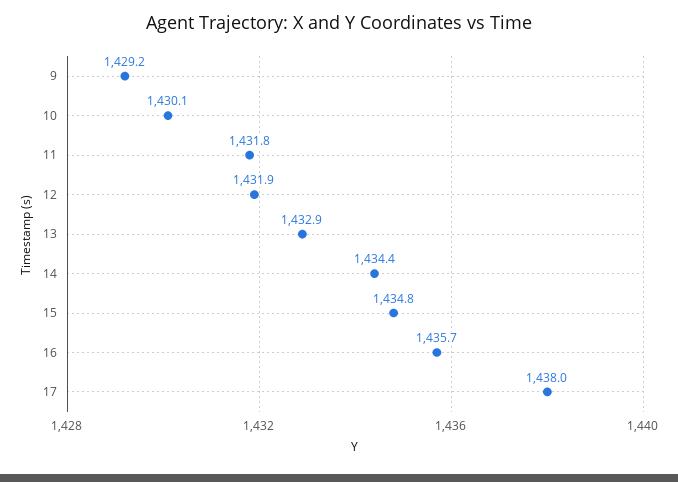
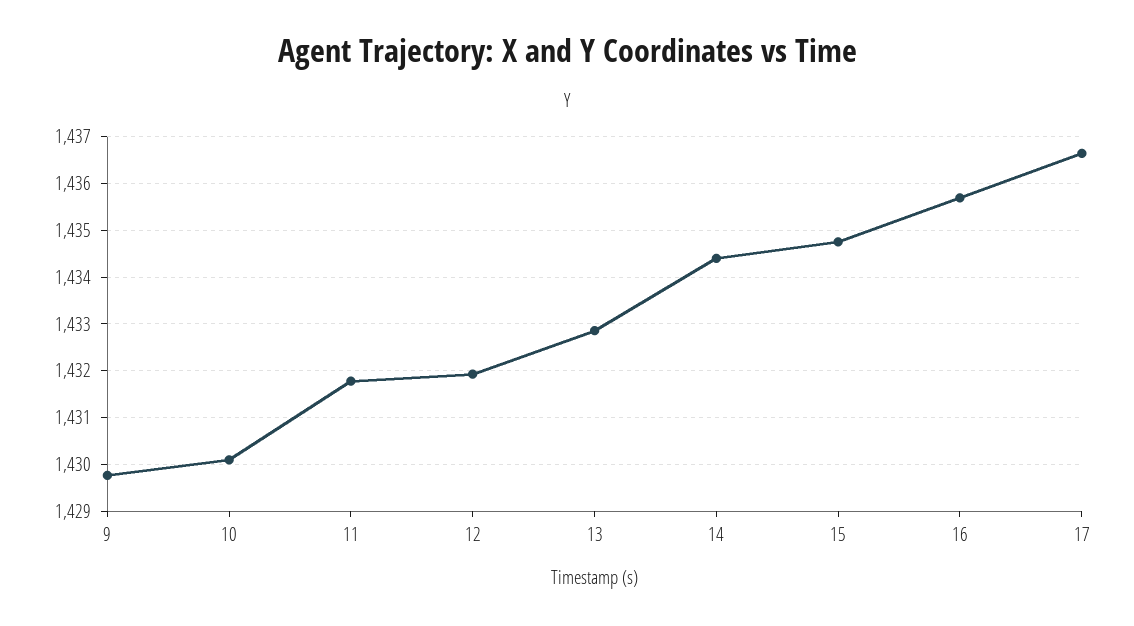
  {
-   "9": 1429.2,
+   "9": 1429.8,
    "10": 1430.1,
    "11": 1431.8,
    "12": 1431.9,
    "13": 1432.9,
    "14": 1434.4,
    "15": 1434.8,
    "16": 1435.7,
-   "17": 1438
+   "17": 1436.6
  }

